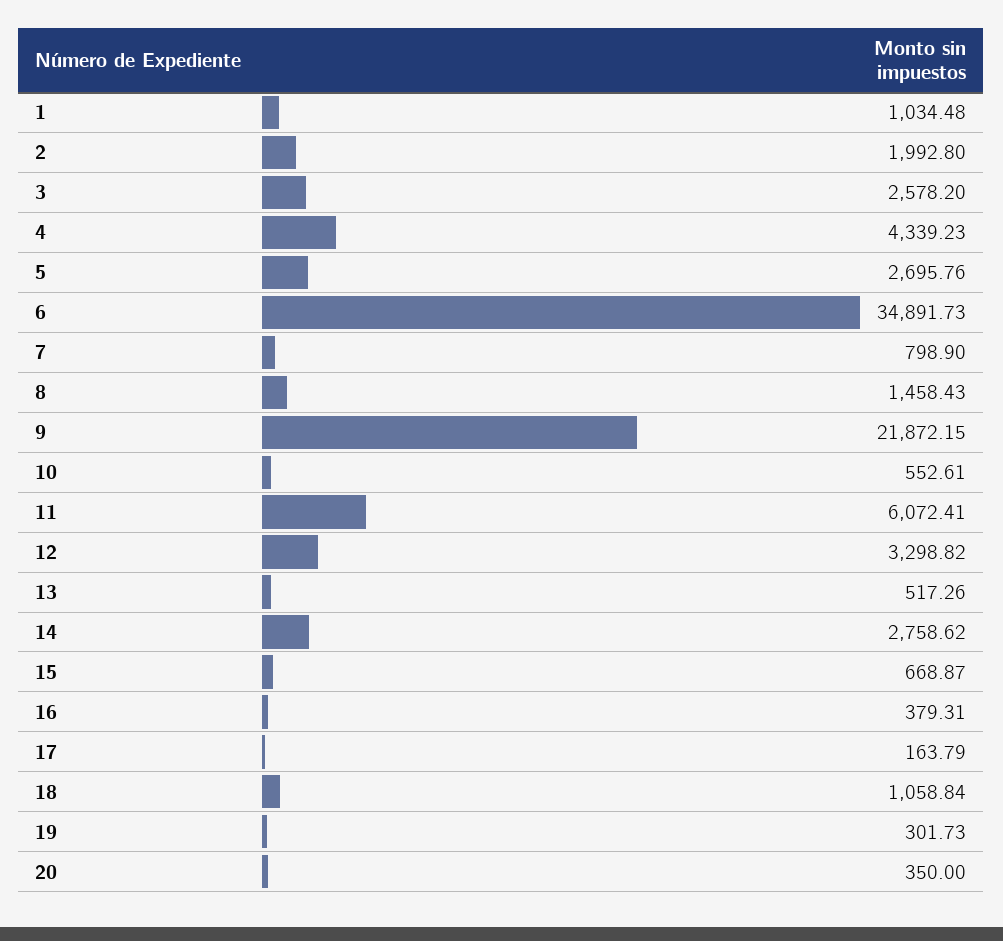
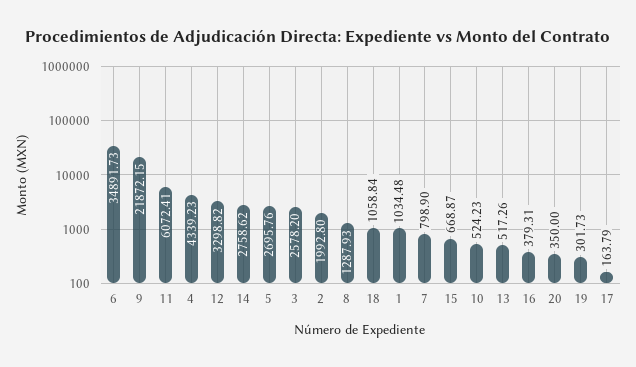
  {
    "1": 1034.48,
    "2": 1992.8,
    "3": 2578.2,
    "4": 4339.23,
    "5": 2695.76,
    "6": 34891.73,
    "7": 798.9,
-   "8": 1458.43,
+   "8": 1287.93,
    "9": 21872.15,
-   "10": 552.61,
+   "10": 524.23,
    "11": 6072.41,
    "12": 3298.82,
    "13": 517.26,
    "14": 2758.62,
    "15": 668.87,
    "16": 379.31,
    "17": 163.79,
    "18": 1058.84,
    "19": 301.73,
    "20": 350
  }

